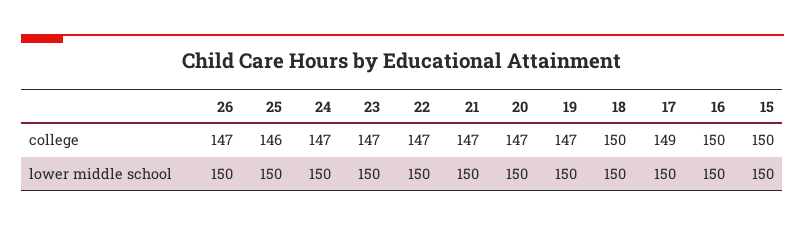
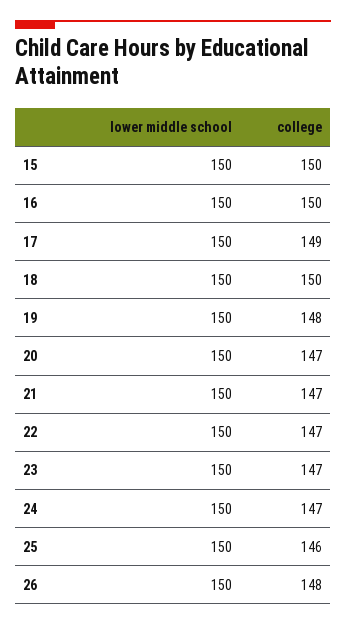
  {
    "26": {
-     "college": 147,
+     "college": 148,
      "lower middle school": 150
    },
    "25": {
      "college": 146,
      "lower middle school": 150
    },
    "24": {
      "college": 147,
      "lower middle school": 150
    },
    "23": {
      "college": 147,
      "lower middle school": 150
    },
    "22": {
      "college": 147,
      "lower middle school": 150
    },
    "21": {
      "college": 147,
      "lower middle school": 150
    },
    "20": {
      "college": 147,
      "lower middle school": 150
    },
    "19": {
-     "college": 147,
+     "college": 148,
      "lower middle school": 150
    },
    "18": {
      "college": 150,
      "lower middle school": 150
    },
    "17": {
      "college": 149,
      "lower middle school": 150
    },
    "16": {
      "college": 150,
      "lower middle school": 150
    },
    "15": {
      "college": 150,
      "lower middle school": 150
    }
  }

